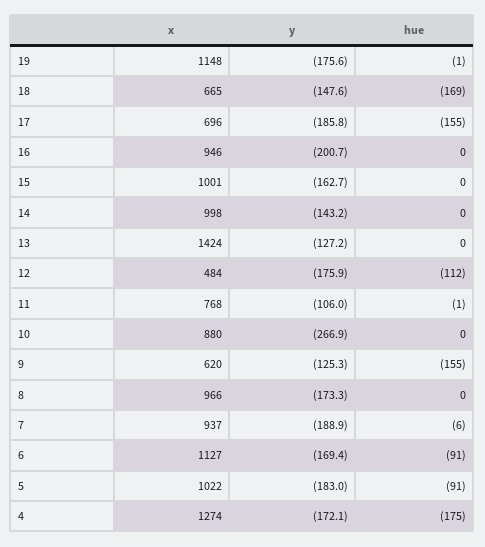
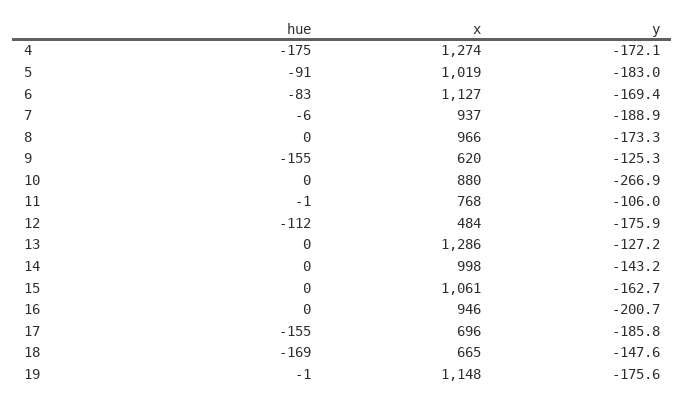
  {
    "x": {
      "19": 1148,
      "18": 665,
      "17": 696,
      "16": 946,
-     "15": 1001,
+     "15": 1061,
      "14": 998,
-     "13": 1424,
+     "13": 1286,
      "12": 484,
      "11": 768,
      "10": 880,
      "9": 620,
      "8": 966,
      "7": 937,
      "6": 1127,
-     "5": 1022,
+     "5": 1019,
      "4": 1274
    },
    "y": {
      "19": -175.6,
      "18": -147.6,
      "17": -185.8,
      "16": -200.7,
      "15": -162.7,
      "14": -143.2,
      "13": -127.2,
      "12": -175.9,
      "11": -106,
      "10": -266.9,
      "9": -125.3,
      "8": -173.3,
      "7": -188.9,
      "6": -169.4,
      "5": -183,
      "4": -172.1
    },
    "hue": {
      "19": -1,
      "18": -169,
      "17": -155,
      "16": 0,
      "15": 0,
      "14": 0,
      "13": 0,
      "12": -112,
      "11": -1,
      "10": 0,
      "9": -155,
      "8": 0,
      "7": -6,
-     "6": -91,
+     "6": -83,
      "5": -91,
      "4": -175
    }
  }

